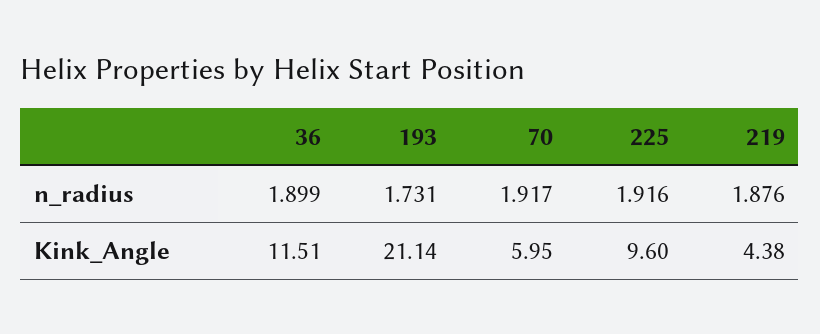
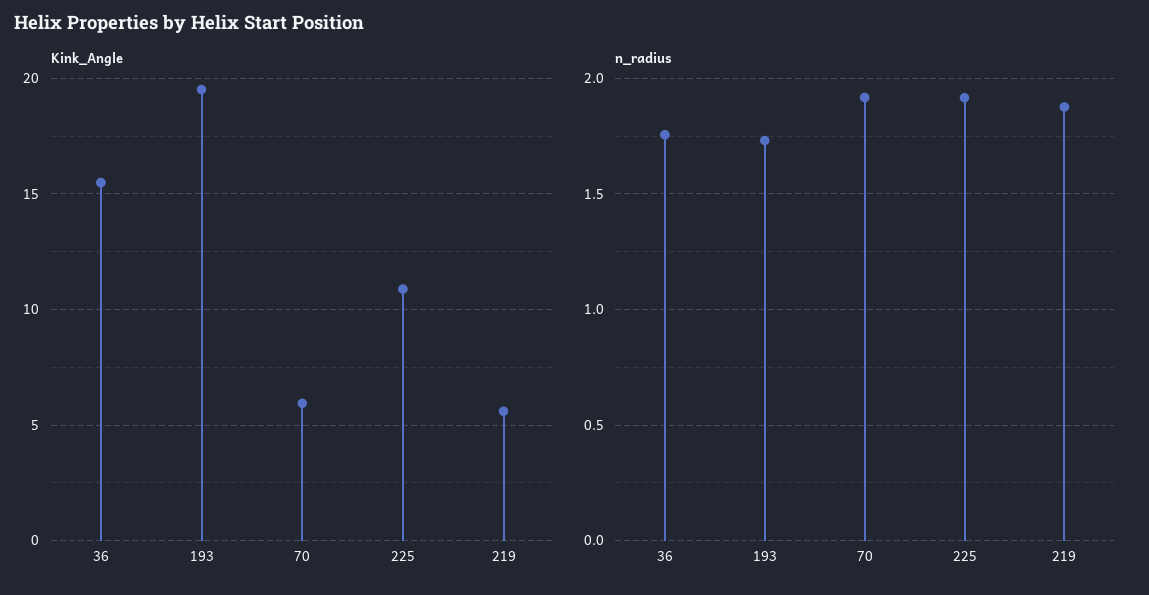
  {
    "n_radius": {
-     "36": 1.899,
+     "36": 1.75,
      "193": 1.731,
      "70": 1.917,
      "225": 1.916,
      "219": 1.876
    },
    "Kink_Angle": {
-     "36": 11.51,
+     "36": 15.5,
-     "193": 21.14,
+     "193": 19.5,
      "70": 5.95,
-     "225": 9.6,
+     "225": 11,
-     "219": 4.38
+     "219": 5.5
    }
  }

